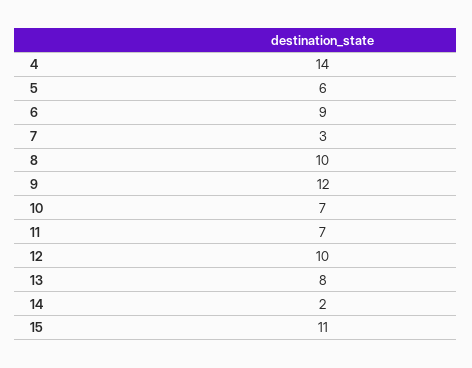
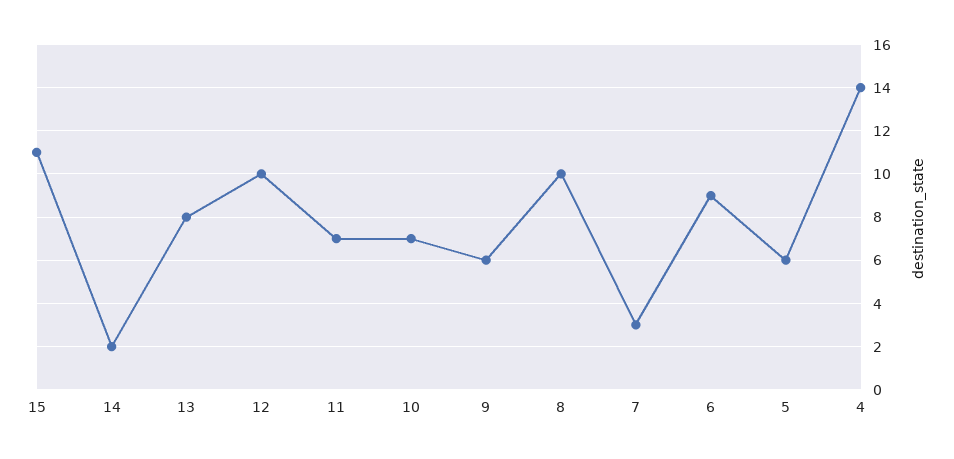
  {
    "4": 14,
    "5": 6,
    "6": 9,
    "7": 3,
    "8": 10,
-   "9": 12,
+   "9": 6,
    "10": 7,
    "11": 7,
    "12": 10,
    "13": 8,
    "14": 2,
    "15": 11
  }

